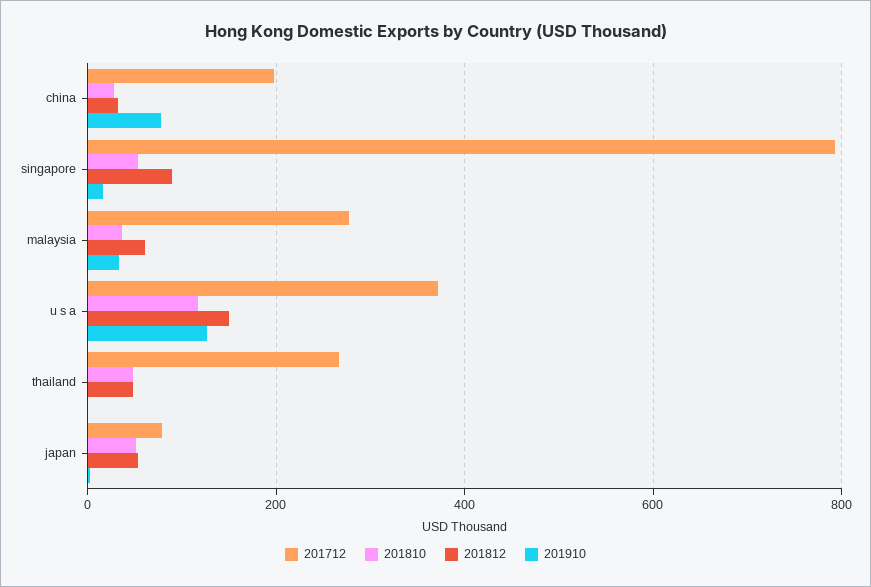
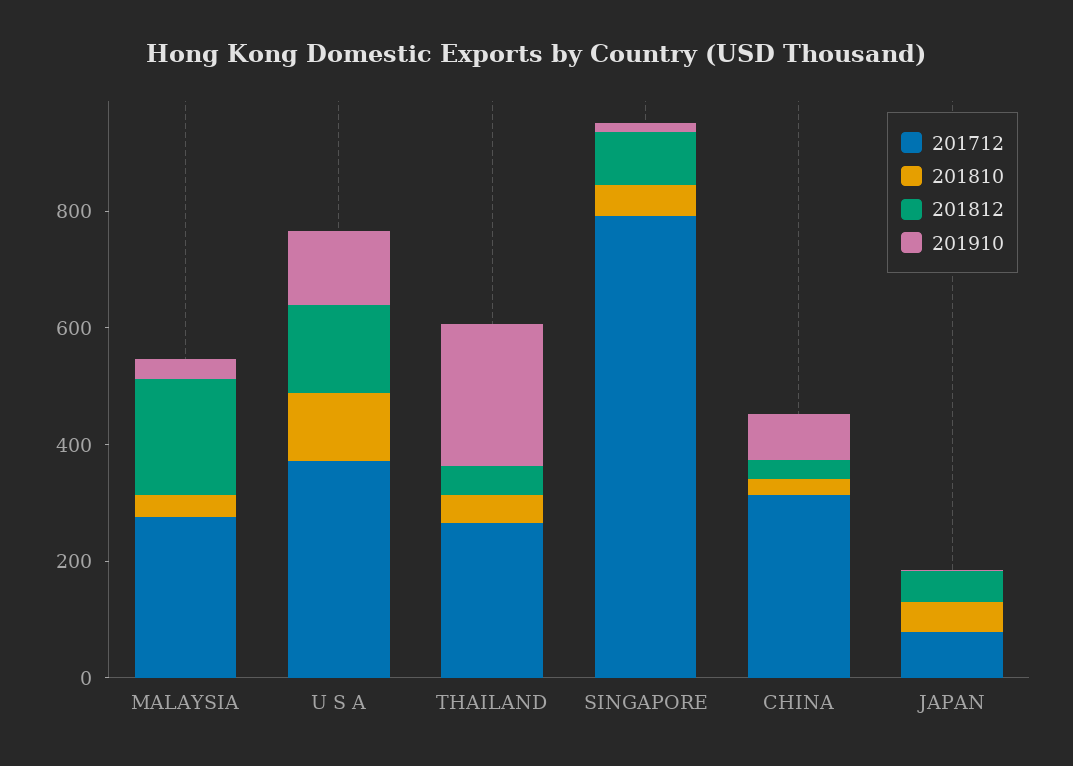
  {
    "201712": {
-     "china": 200,
+     "china": 300,
      "singapore": 800,
      "malaysia": 280,
      "u s a": 380,
      "thailand": 260,
      "japan": 80
    },
    "201810": {
      "china": 20,
      "singapore": 60,
      "malaysia": 40,
      "u s a": 120,
      "thailand": 40,
      "japan": 60
    },
    "201812": {
      "china": 40,
      "singapore": 80,
-     "malaysia": 60,
+     "malaysia": 200,
      "u s a": 160,
      "thailand": 40,
      "japan": 60
    },
    "201910": {
      "china": 80,
      "singapore": 20,
      "malaysia": 40,
      "u s a": 120,
-     "thailand": 0,
+     "thailand": 250,
      "japan": 0
    }
  }

